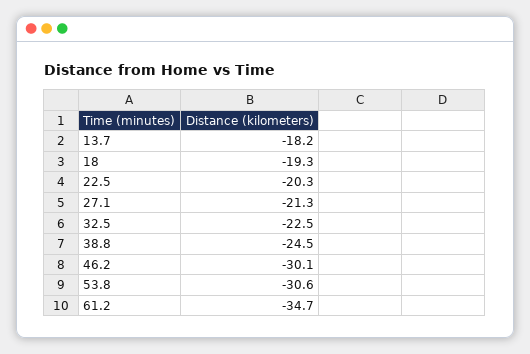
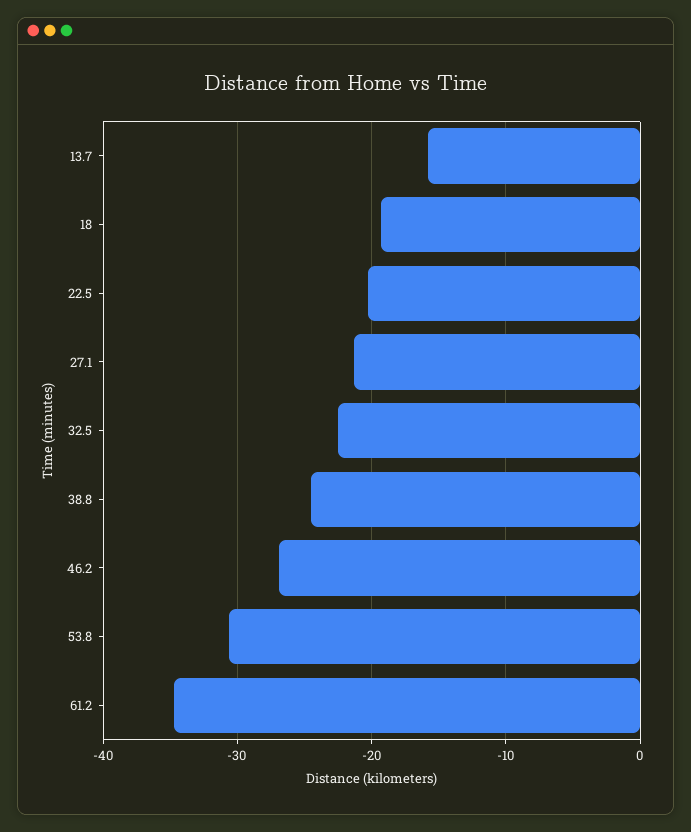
  {
-   "13.7": -18.2,
+   "13.7": -16,
    "18": -19.3,
    "22.5": -20.3,
    "27.1": -21.3,
    "32.5": -22.5,
    "38.8": -24.5,
-   "46.2": -30.1,
+   "46.2": -27,
    "53.8": -30.6,
    "61.2": -34.7
  }

